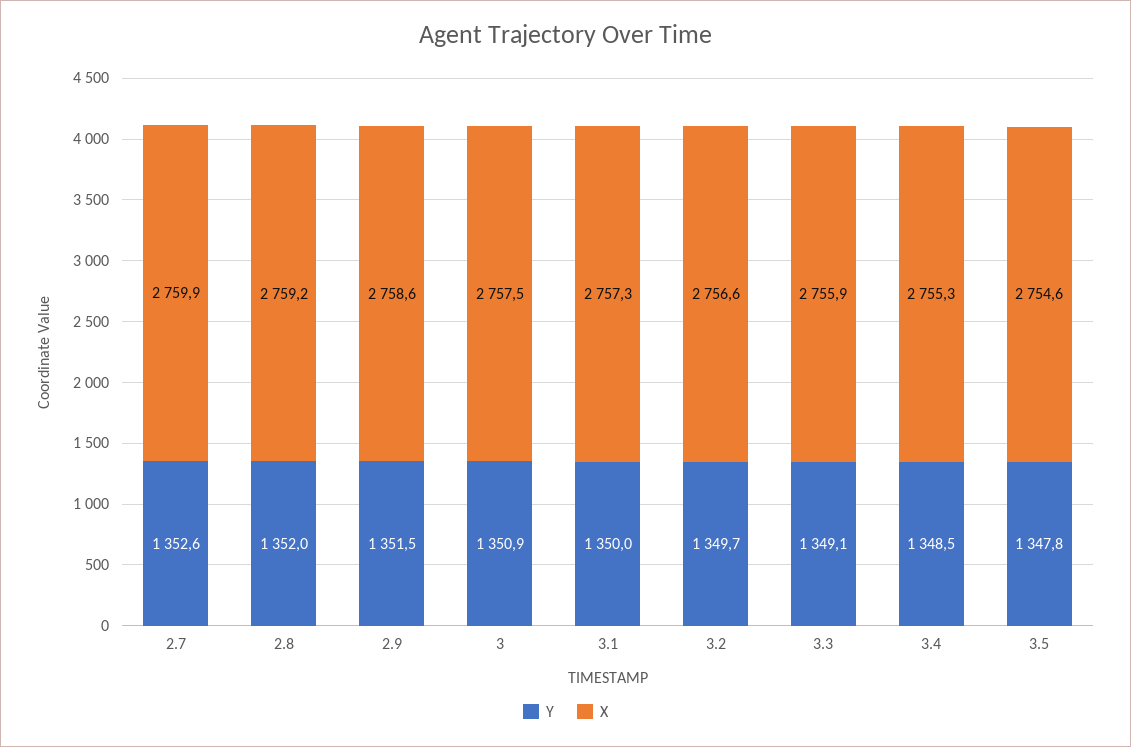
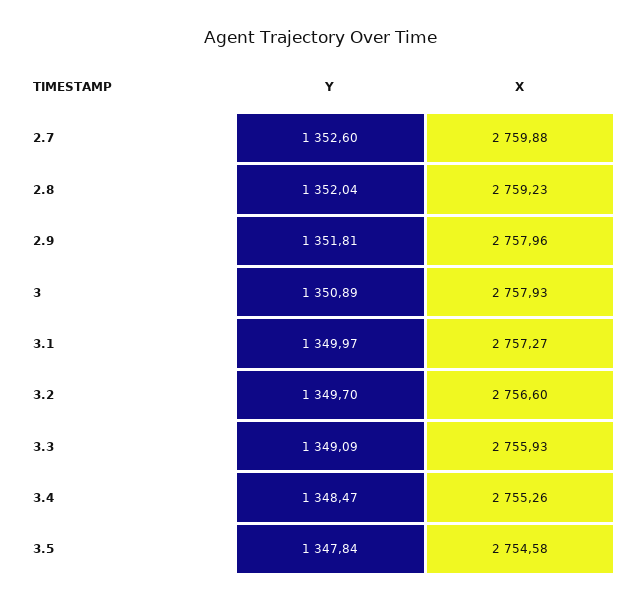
  {
    "Y": {
      "2.7": 1352.6,
      "2.8": 1352.04,
-     "2.9": 1351.5,
+     "2.9": 1351.81,
      "3": 1350.89,
      "3.1": 1349.97,
      "3.2": 1349.7,
      "3.3": 1349.09,
      "3.4": 1348.47,
      "3.5": 1347.84
    },
    "X": {
      "2.7": 2759.88,
      "2.8": 2759.23,
-     "2.9": 2758.6,
+     "2.9": 2757.96,
-     "3": 2757.5,
+     "3": 2757.93,
      "3.1": 2757.27,
      "3.2": 2756.6,
      "3.3": 2755.93,
      "3.4": 2755.26,
      "3.5": 2754.58
    }
  }

